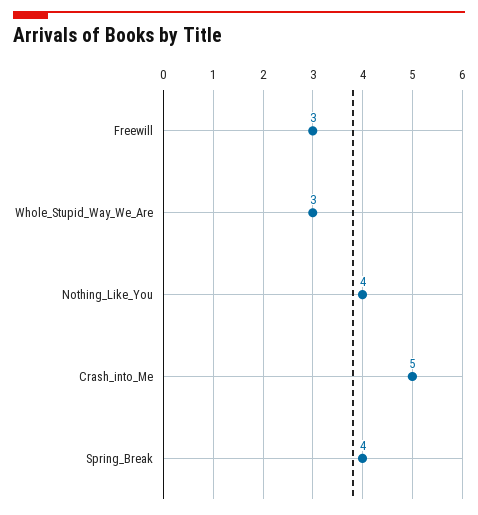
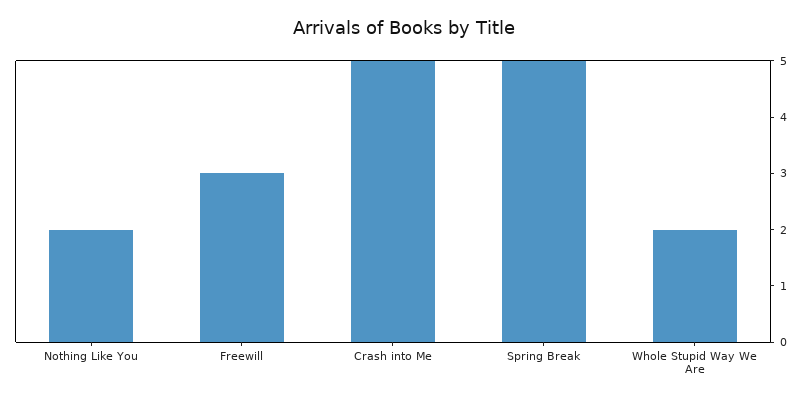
  {
    "Freewill": 3,
-   "Whole_Stupid_Way_We_Are": 3,
+   "Whole_Stupid_Way_We_Are": 2,
-   "Nothing_Like_You": 4,
+   "Nothing_Like_You": 2,
    "Crash_into_Me": 5,
-   "Spring_Break": 4
+   "Spring_Break": 5
  }

